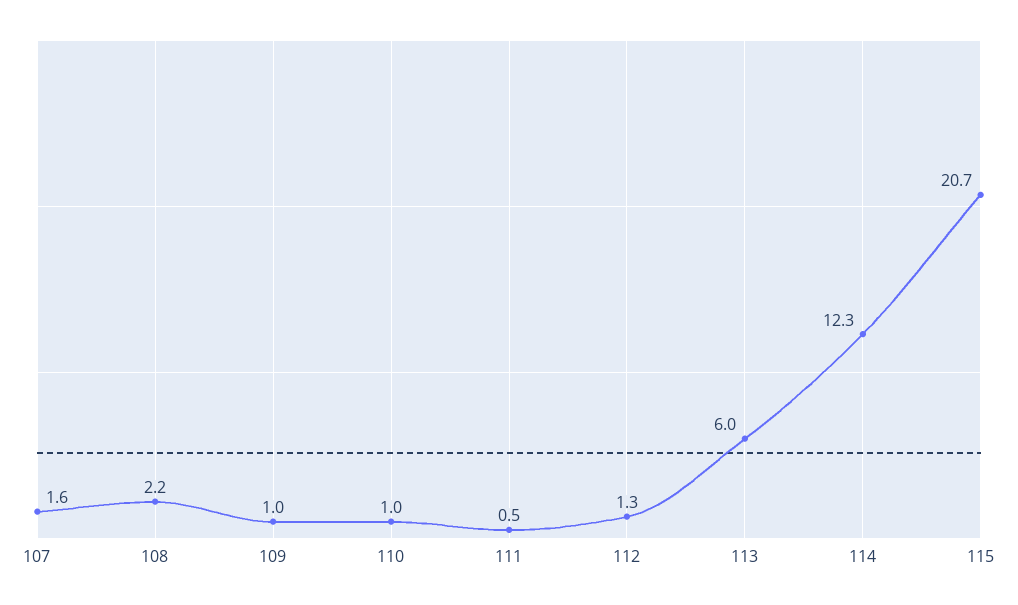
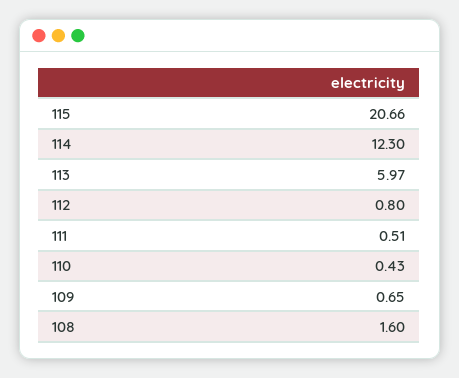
  {
-   "107": 1.6,
-   "108": 2.2,
+   "108": 1.6,
-   "109": 1,
+   "109": 0.65,
-   "110": 1,
+   "110": 0.43,
    "111": 0.51,
-   "112": 1.3,
+   "112": 0.8,
    "113": 5.97,
    "114": 12.3,
    "115": 20.66
  }

